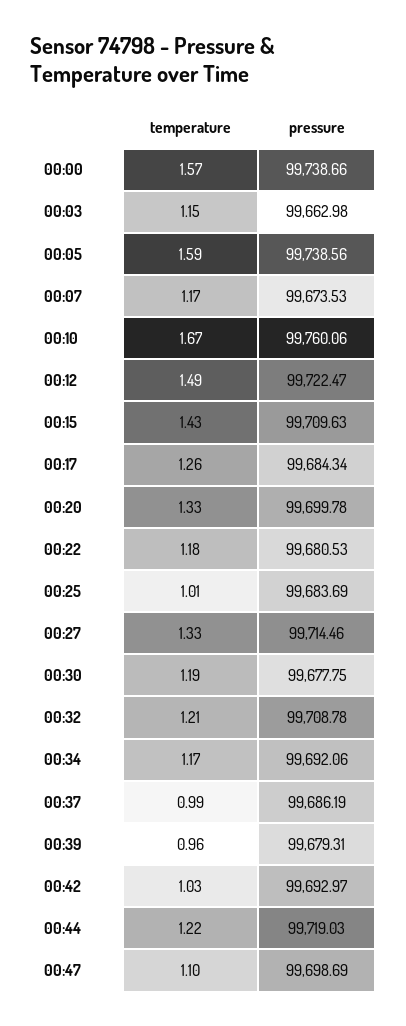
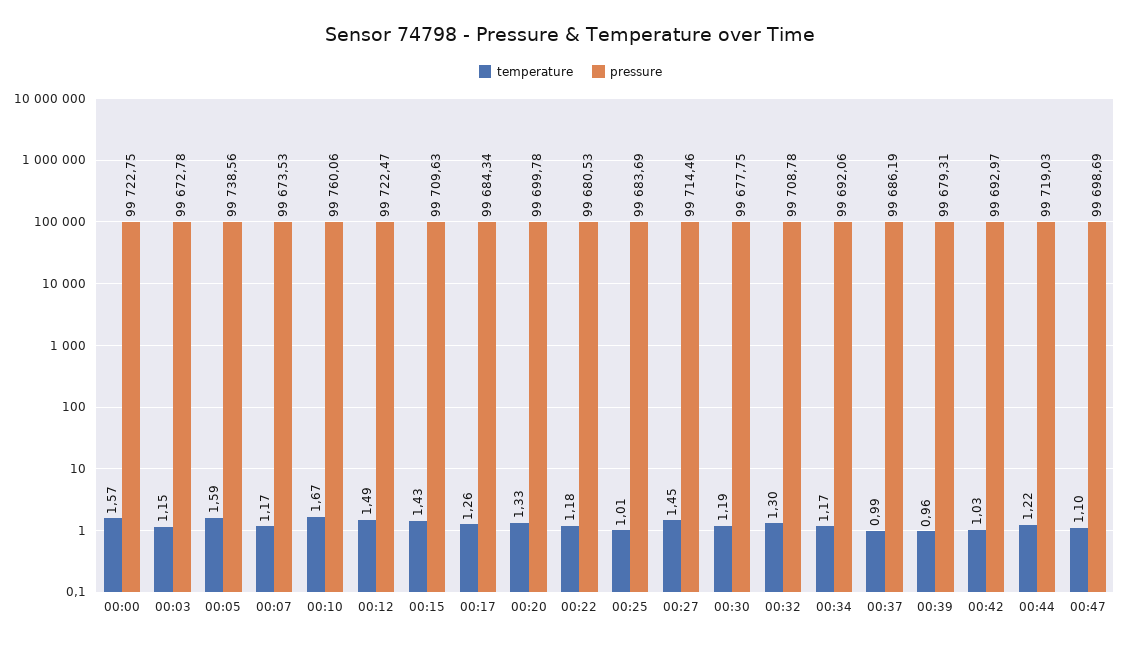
  {
    "temperature": {
      "00:00": 1.57,
      "00:03": 1.15,
      "00:05": 1.59,
      "00:07": 1.17,
      "00:10": 1.67,
      "00:12": 1.49,
      "00:15": 1.43,
      "00:17": 1.26,
      "00:20": 1.33,
      "00:22": 1.18,
      "00:25": 1.01,
-     "00:27": 1.33,
+     "00:27": 1.45,
      "00:30": 1.19,
-     "00:32": 1.21,
+     "00:32": 1.3,
      "00:34": 1.17,
      "00:37": 0.99,
      "00:39": 0.96,
      "00:42": 1.03,
      "00:44": 1.22,
      "00:47": 1.1
    },
    "pressure": {
-     "00:00": 99738.66,
+     "00:00": 99722.75,
-     "00:03": 99662.98,
+     "00:03": 99672.78,
      "00:05": 99738.56,
      "00:07": 99673.53,
      "00:10": 99760.06,
      "00:12": 99722.47,
      "00:15": 99709.63,
      "00:17": 99684.34,
      "00:20": 99699.78,
      "00:22": 99680.53,
      "00:25": 99683.69,
      "00:27": 99714.46,
      "00:30": 99677.75,
      "00:32": 99708.78,
      "00:34": 99692.06,
      "00:37": 99686.19,
      "00:39": 99679.31,
      "00:42": 99692.97,
      "00:44": 99719.03,
      "00:47": 99698.69
    }
  }

